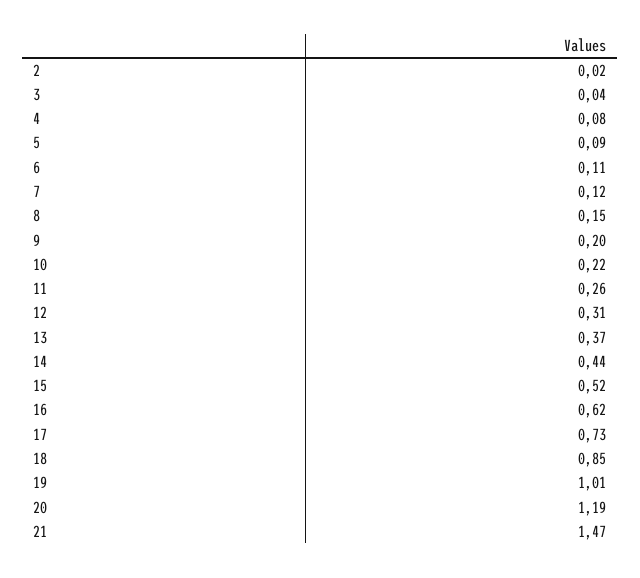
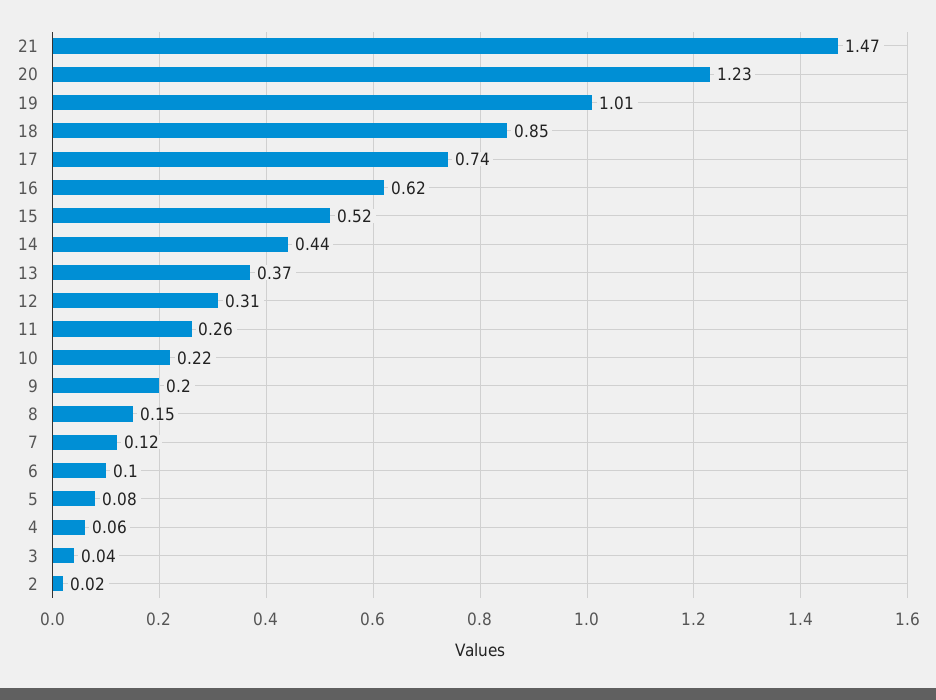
  {
    "2": 0.02,
    "3": 0.04,
-   "4": 0.08,
+   "4": 0.06,
-   "5": 0.09,
+   "5": 0.08,
-   "6": 0.11,
+   "6": 0.1,
    "7": 0.12,
    "8": 0.15,
    "9": 0.2,
    "10": 0.22,
    "11": 0.26,
    "12": 0.31,
    "13": 0.37,
    "14": 0.44,
    "15": 0.52,
    "16": 0.62,
-   "17": 0.73,
+   "17": 0.74,
    "18": 0.85,
    "19": 1.01,
-   "20": 1.19,
+   "20": 1.23,
    "21": 1.47
  }

